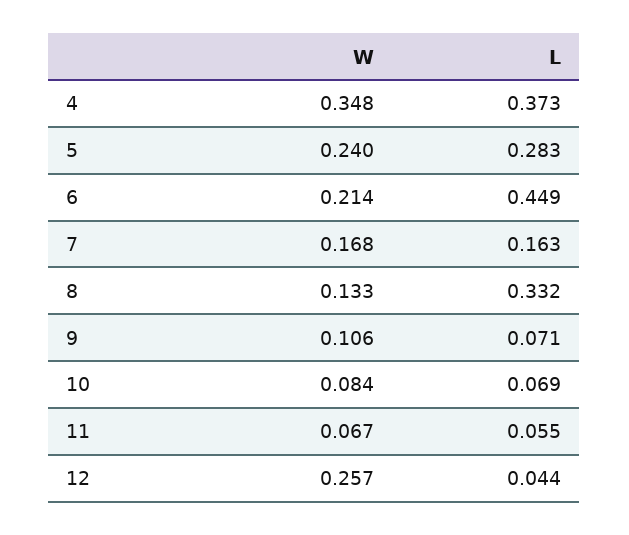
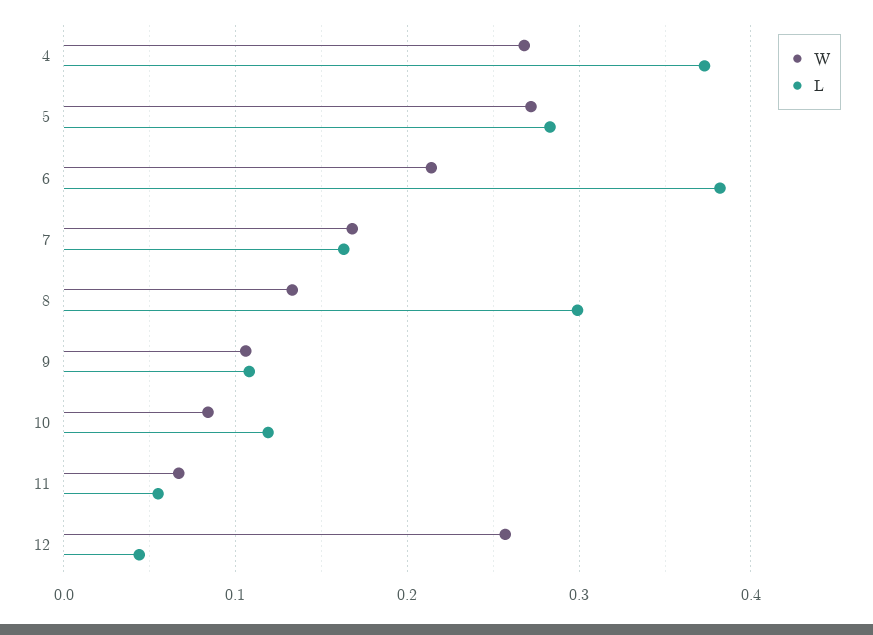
  {
    "W": {
-     "4": 0.348,
+     "4": 0.27,
-     "5": 0.24,
+     "5": 0.27,
      "6": 0.214,
      "7": 0.168,
      "8": 0.133,
      "9": 0.106,
      "10": 0.084,
      "11": 0.067,
      "12": 0.257
    },
    "L": {
      "4": 0.373,
      "5": 0.283,
-     "6": 0.449,
+     "6": 0.38,
      "7": 0.163,
-     "8": 0.332,
+     "8": 0.3,
-     "9": 0.071,
+     "9": 0.11,
-     "10": 0.069,
+     "10": 0.12,
      "11": 0.055,
      "12": 0.044
    }
  }

